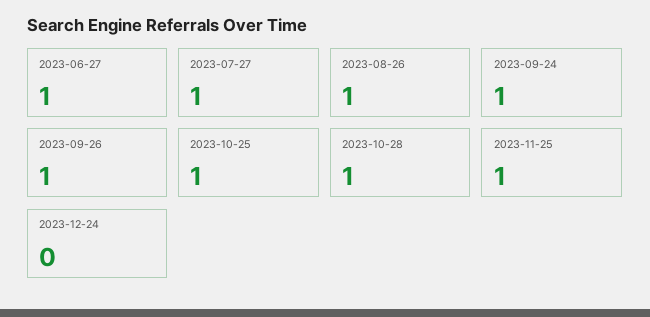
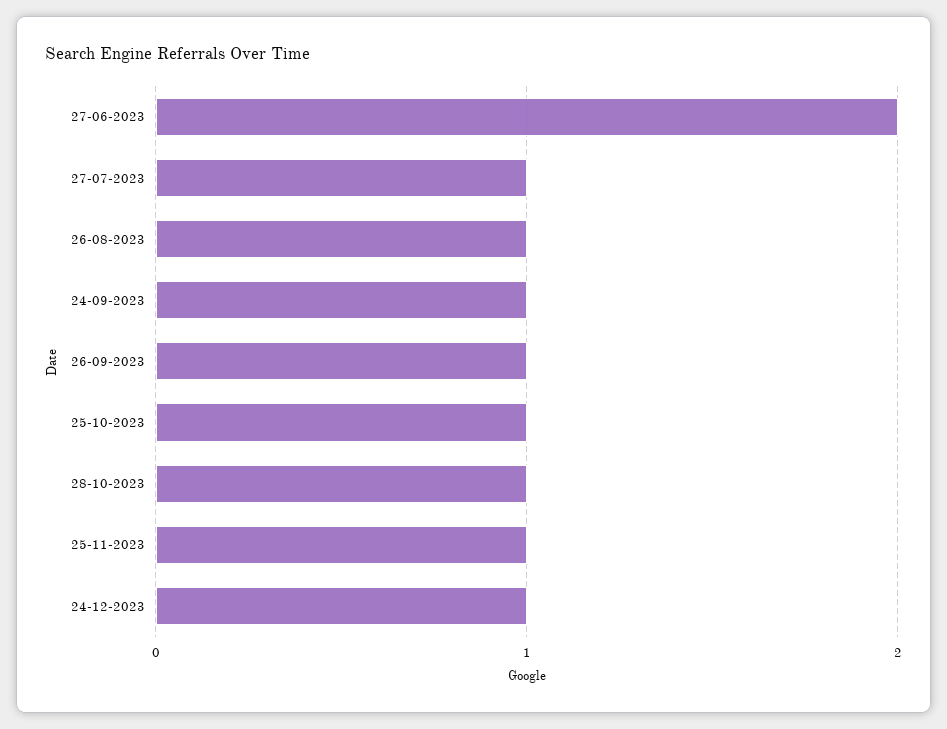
  {
-   "2023-06-27": 1,
+   "2023-06-27": 2,
    "2023-07-27": 1,
    "2023-08-26": 1,
    "2023-09-24": 1,
    "2023-09-26": 1,
    "2023-10-25": 1,
    "2023-10-28": 1,
    "2023-11-25": 1,
-   "2023-12-24": 0
+   "2023-12-24": 1
  }

